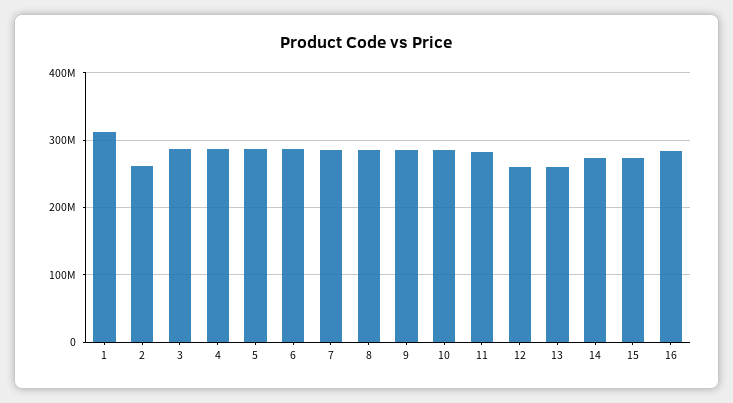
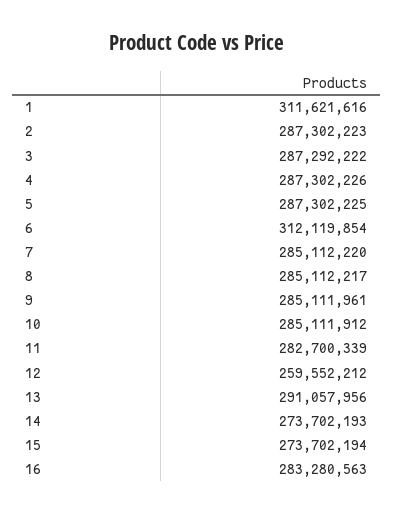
  {
    "1": 311621616,
-   "2": 260000000,
+   "2": 287302223,
    "3": 287292222,
    "4": 287302226,
    "5": 287302225,
-   "6": 290000000,
+   "6": 312119854,
    "7": 285112220,
    "8": 285112217,
    "9": 285111961,
    "10": 285111912,
    "11": 282700339,
    "12": 259552212,
-   "13": 260000000,
+   "13": 291057956,
    "14": 273702193,
    "15": 273702194,
    "16": 283280563
  }

